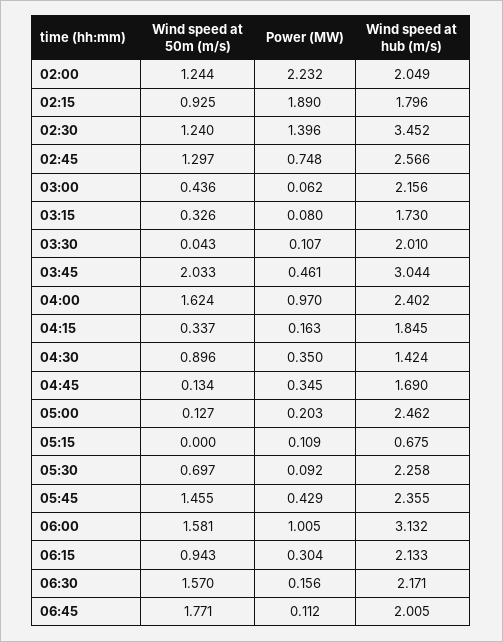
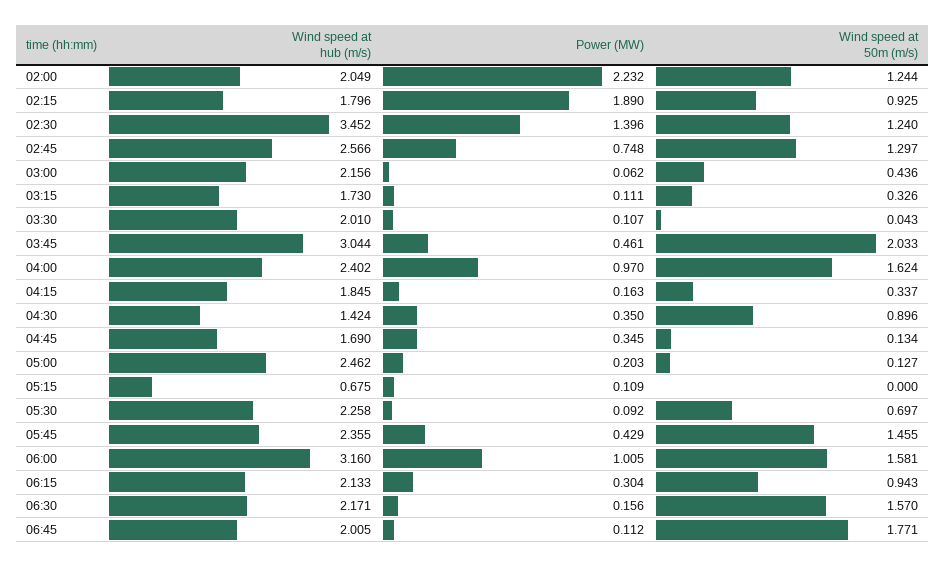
  {
    "Wind speed at 50m (m/s)": {
      "02:00": 1.244,
      "02:15": 0.925,
      "02:30": 1.24,
      "02:45": 1.297,
      "03:00": 0.436,
      "03:15": 0.326,
      "03:30": 0.043,
      "03:45": 2.033,
      "04:00": 1.624,
      "04:15": 0.337,
      "04:30": 0.896,
      "04:45": 0.134,
      "05:00": 0.127,
      "05:15": 0,
      "05:30": 0.697,
      "05:45": 1.455,
      "06:00": 1.581,
      "06:15": 0.943,
      "06:30": 1.57,
      "06:45": 1.771
    },
    "Power (MW)": {
      "02:00": 2.232,
      "02:15": 1.89,
      "02:30": 1.396,
      "02:45": 0.748,
      "03:00": 0.062,
-     "03:15": 0.08,
+     "03:15": 0.111,
      "03:30": 0.107,
      "03:45": 0.461,
      "04:00": 0.97,
      "04:15": 0.163,
      "04:30": 0.35,
      "04:45": 0.345,
      "05:00": 0.203,
      "05:15": 0.109,
      "05:30": 0.092,
      "05:45": 0.429,
      "06:00": 1.005,
      "06:15": 0.304,
      "06:30": 0.156,
      "06:45": 0.112
    },
    "Wind speed at hub (m/s)": {
      "02:00": 2.049,
      "02:15": 1.796,
      "02:30": 3.452,
      "02:45": 2.566,
      "03:00": 2.156,
      "03:15": 1.73,
      "03:30": 2.01,
      "03:45": 3.044,
      "04:00": 2.402,
      "04:15": 1.845,
      "04:30": 1.424,
      "04:45": 1.69,
      "05:00": 2.462,
      "05:15": 0.675,
      "05:30": 2.258,
      "05:45": 2.355,
-     "06:00": 3.132,
+     "06:00": 3.16,
      "06:15": 2.133,
      "06:30": 2.171,
      "06:45": 2.005
    }
  }

